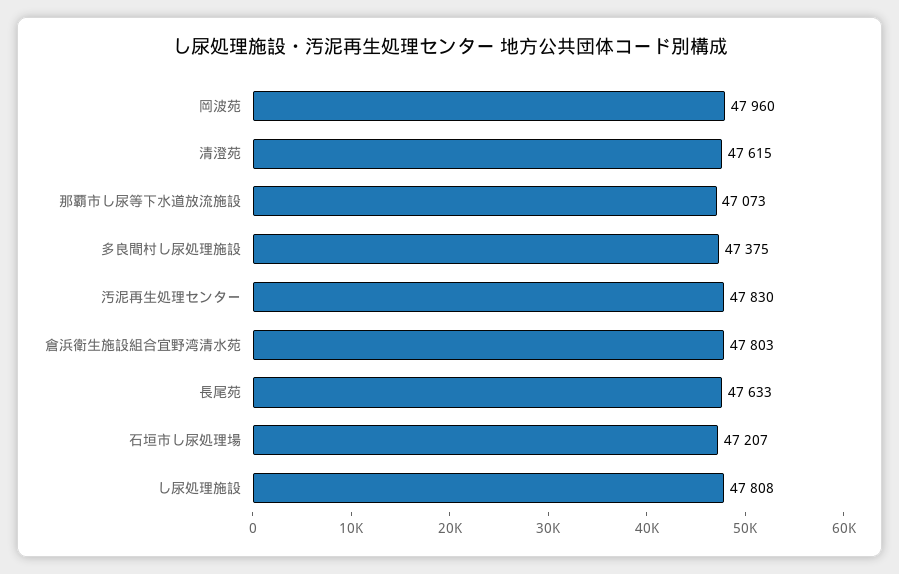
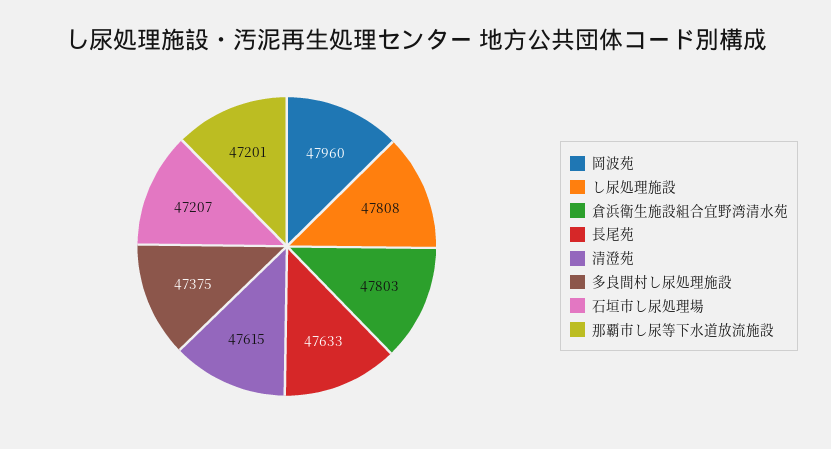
  {
    "岡波苑": 47960,
    "清澄苑": 47615,
-   "那覇市し尿等下水道放流施設": 47073,
+   "那覇市し尿等下水道放流施設": 47201,
    "多良間村し尿処理施設": 47375,
-   "汚泥再生処理センター": 47830,
    "倉浜衛生施設組合宜野湾清水苑": 47803,
    "長尾苑": 47633,
    "石垣市し尿処理場": 47207,
    "し尿処理施設": 47808
  }

